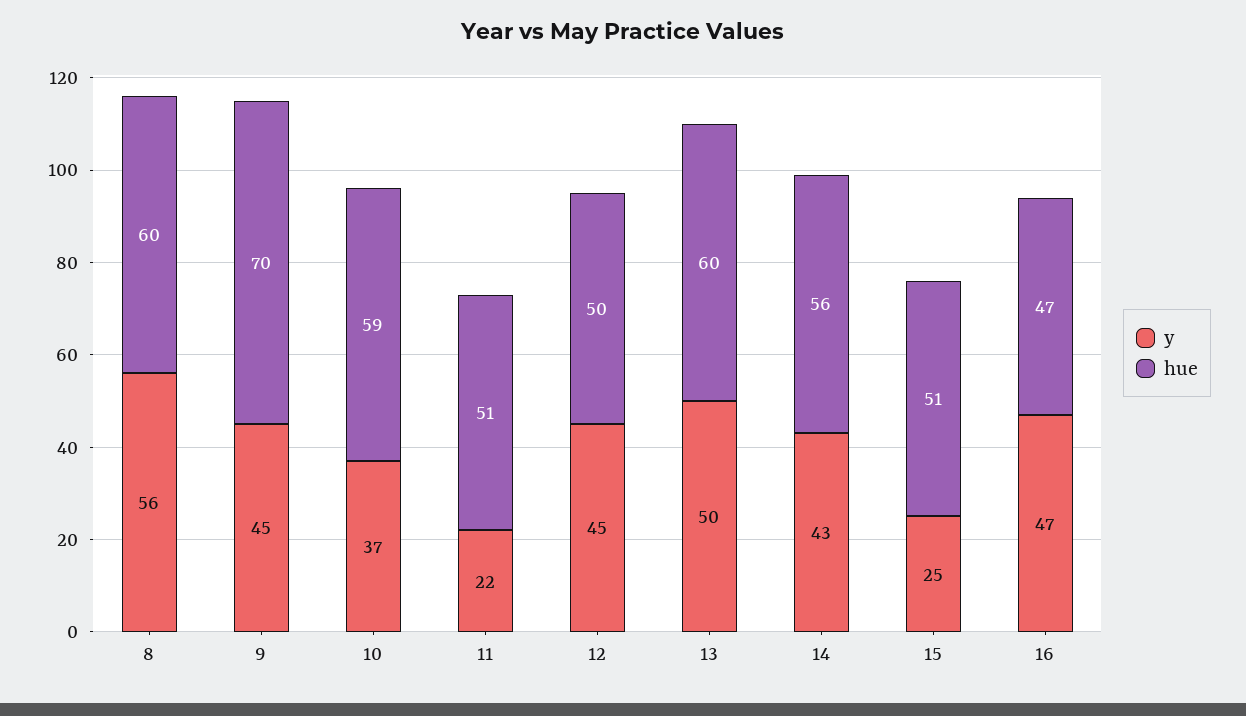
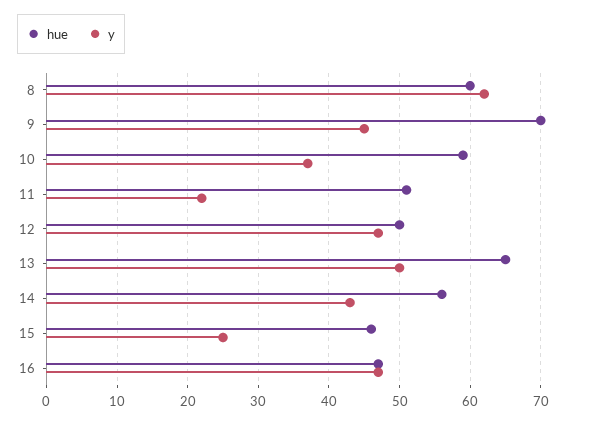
  {
    "y": {
-     "8": 56,
+     "8": 62,
      "9": 45,
      "10": 37,
      "11": 22,
-     "12": 45,
+     "12": 47,
      "13": 50,
      "14": 43,
      "15": 25,
      "16": 47
    },
    "hue": {
      "8": 60,
      "9": 70,
      "10": 59,
      "11": 51,
      "12": 50,
-     "13": 60,
+     "13": 65,
      "14": 56,
-     "15": 51,
+     "15": 46,
      "16": 47
    }
  }

